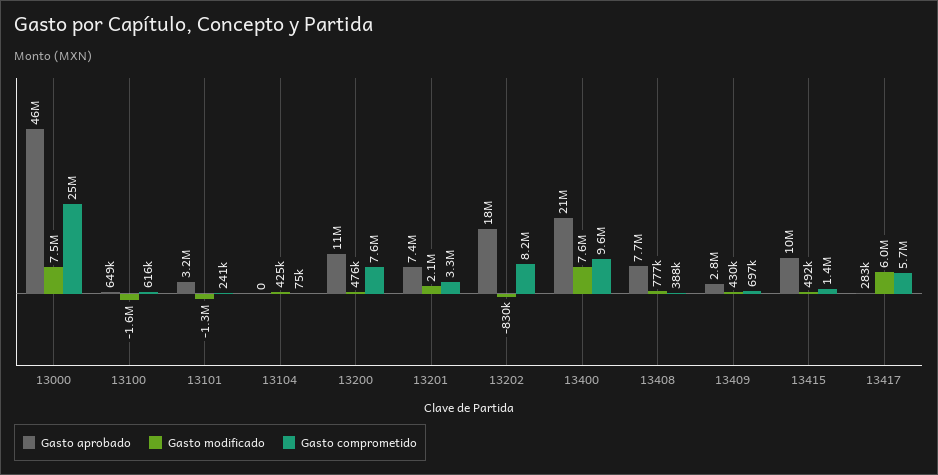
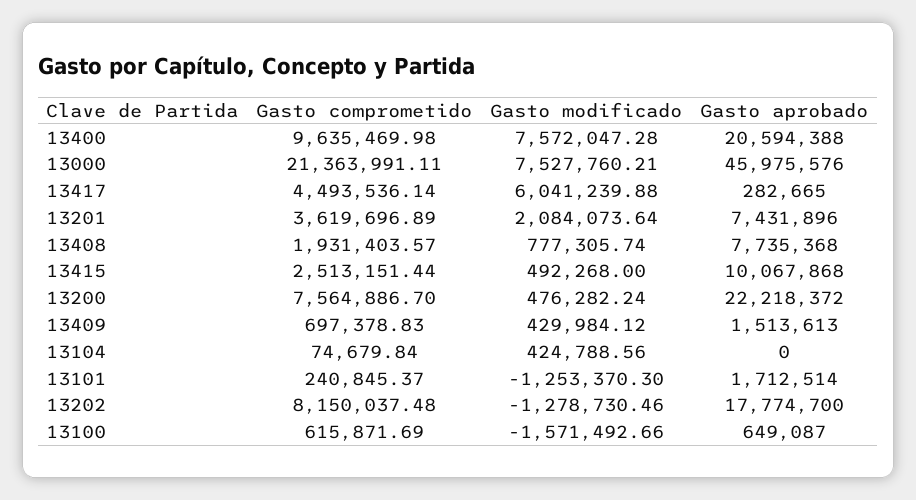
  {
    "Gasto aprobado": {
      "13000": 45975576,
      "13100": 649087,
-     "13101": 3200000,
+     "13101": 1712514,
      "13104": 0,
-     "13200": 11000000,
+     "13200": 22218372,
      "13201": 7431896,
      "13202": 17774700,
      "13400": 20594388,
      "13408": 7735368,
-     "13409": 2800000,
+     "13409": 1513613,
      "13415": 10067868,
      "13417": 282665
    },
    "Gasto modificado": {
      "13000": 7527760.21,
      "13100": -1571492.66,
      "13101": -1253370.3,
      "13104": 424788.56,
      "13200": 476282.24,
      "13201": 2084073.64,
-     "13202": -830000,
+     "13202": -1278730.46,
      "13400": 7572047.28,
      "13408": 777305.74,
      "13409": 429984.12,
      "13415": 492268,
      "13417": 6041239.88
    },
    "Gasto comprometido": {
-     "13000": 25000000,
+     "13000": 21363991.11,
      "13100": 615871.69,
      "13101": 240845.37,
      "13104": 74679.84,
      "13200": 7564886.7,
-     "13201": 3300000,
+     "13201": 3619696.89,
      "13202": 8150037.48,
      "13400": 9635469.98,
-     "13408": 388000,
+     "13408": 1931403.57,
      "13409": 697378.83,
-     "13415": 1400000,
+     "13415": 2513151.44,
-     "13417": 5700000
+     "13417": 4493536.14
    }
  }

